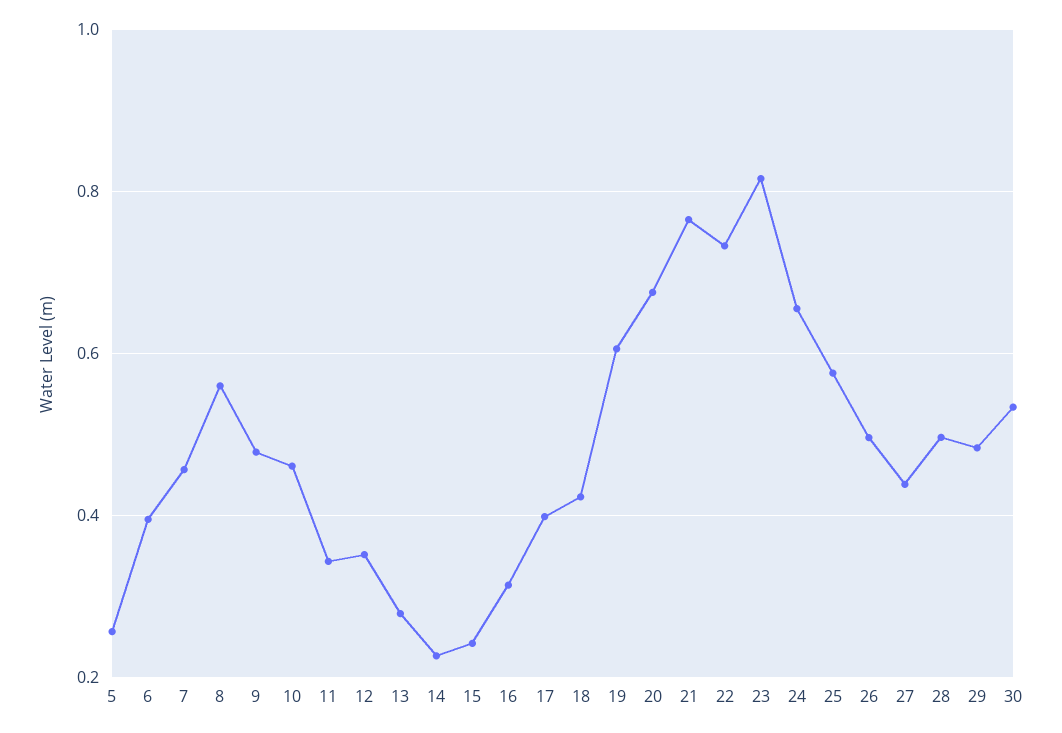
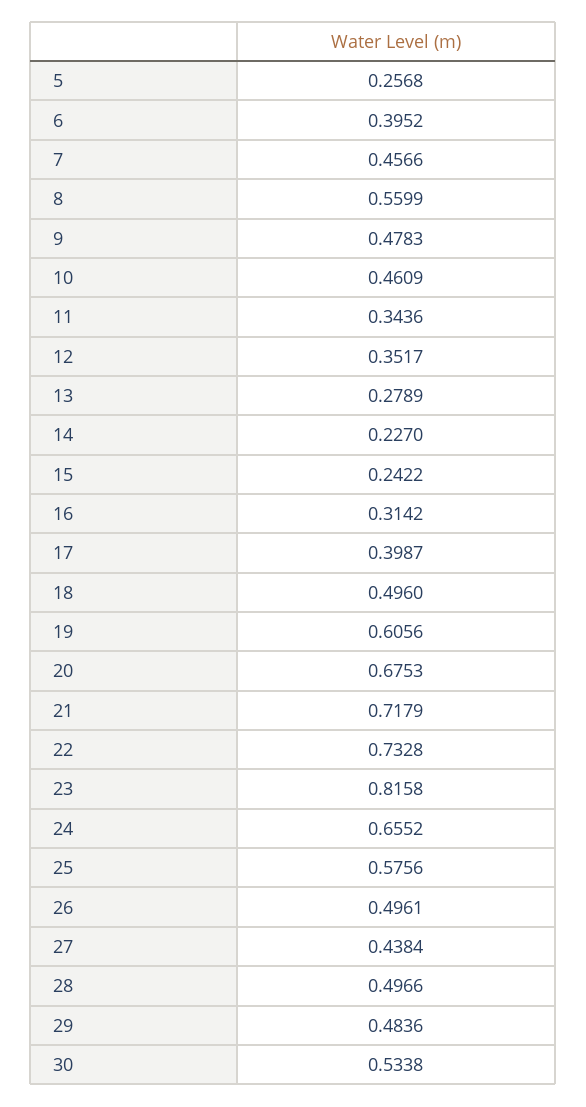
  {
    "5": 0.2568,
    "6": 0.3952,
    "7": 0.4566,
    "8": 0.5599,
    "9": 0.4783,
    "10": 0.4609,
    "11": 0.3436,
    "12": 0.3517,
    "13": 0.2789,
    "14": 0.227,
    "15": 0.2422,
    "16": 0.3142,
    "17": 0.3987,
-   "18": 0.42,
+   "18": 0.496,
    "19": 0.6056,
    "20": 0.6753,
-   "21": 0.76,
+   "21": 0.7179,
    "22": 0.7328,
    "23": 0.8158,
    "24": 0.6552,
    "25": 0.5756,
    "26": 0.4961,
    "27": 0.4384,
    "28": 0.4966,
    "29": 0.4836,
    "30": 0.5338
  }

